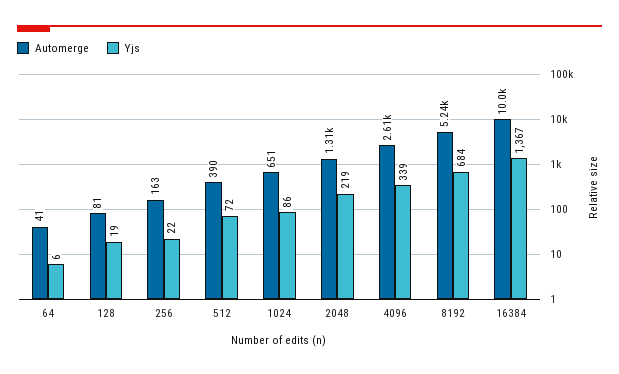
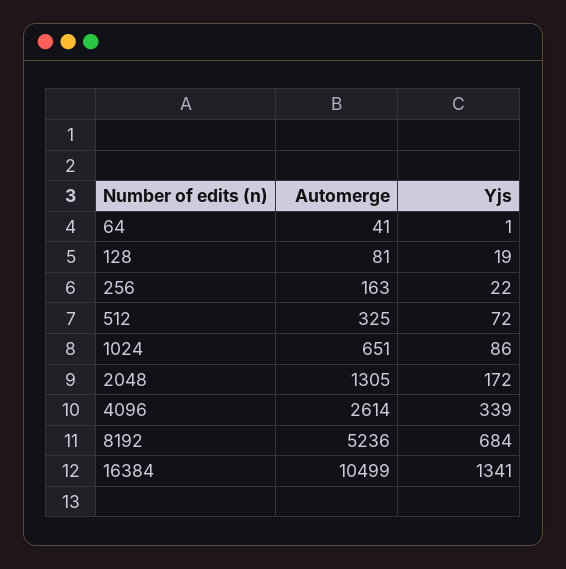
  {
    "Automerge": {
      "64": 41,
      "128": 81,
      "256": 163,
-     "512": 390,
+     "512": 325,
      "1024": 651,
      "2048": 1305,
      "4096": 2614,
      "8192": 5236,
-     "16384": 10000
+     "16384": 10499
    },
    "Yjs": {
-     "64": 6,
+     "64": 1,
      "128": 19,
      "256": 22,
      "512": 72,
      "1024": 86,
-     "2048": 219,
+     "2048": 172,
      "4096": 339,
      "8192": 684,
-     "16384": 1367
+     "16384": 1341
    }
  }

